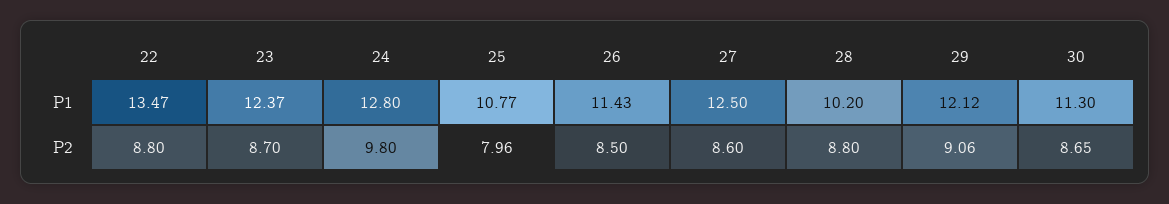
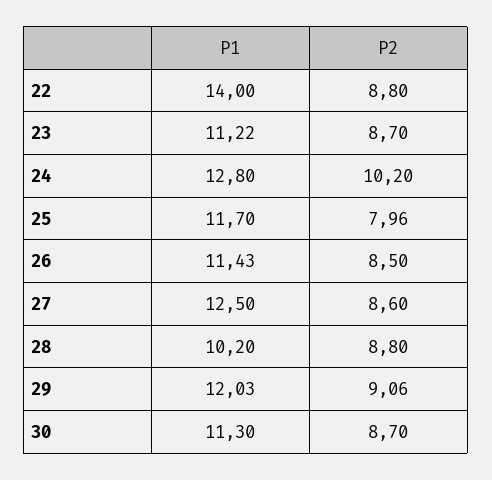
  {
    "22": {
-     "P1": 13.47,
+     "P1": 14,
      "P2": 8.8
    },
    "23": {
-     "P1": 12.37,
+     "P1": 11.22,
      "P2": 8.7
    },
    "24": {
      "P1": 12.8,
-     "P2": 9.8
+     "P2": 10.2
    },
    "25": {
-     "P1": 10.77,
+     "P1": 11.7,
      "P2": 7.96
    },
    "26": {
      "P1": 11.43,
      "P2": 8.5
    },
    "27": {
      "P1": 12.5,
      "P2": 8.6
    },
    "28": {
      "P1": 10.2,
      "P2": 8.8
    },
    "29": {
-     "P1": 12.12,
+     "P1": 12.03,
      "P2": 9.06
    },
    "30": {
      "P1": 11.3,
-     "P2": 8.65
+     "P2": 8.7
    }
  }

